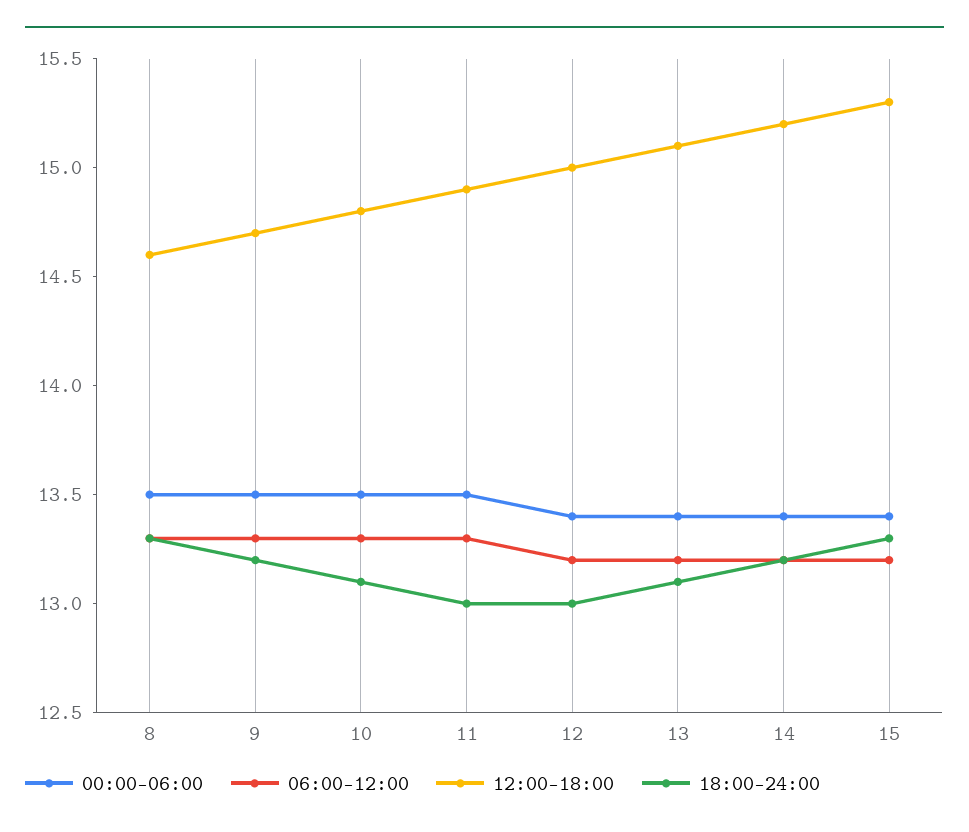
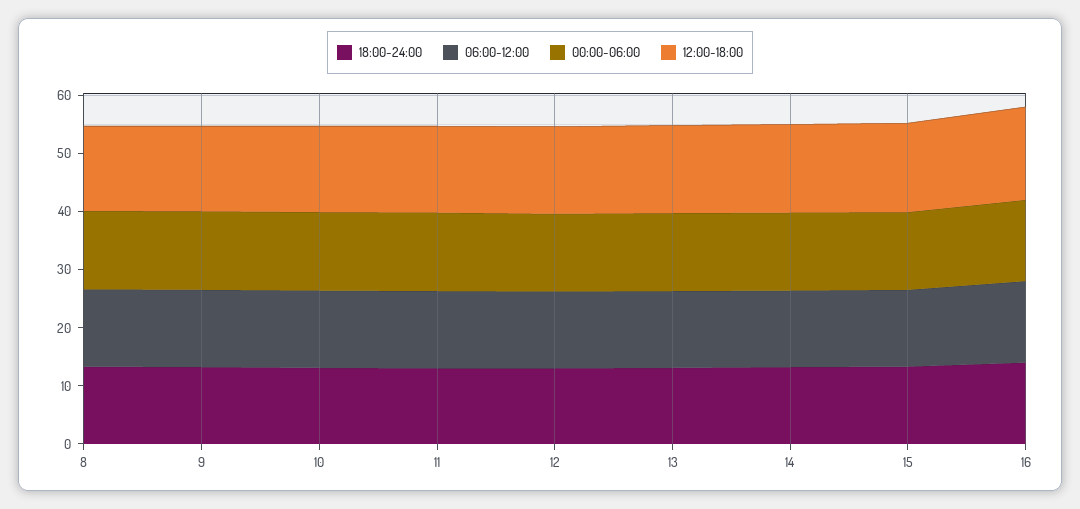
  {
    "00:00-06:00": {
      "8": 13.5,
      "9": 13.5,
      "10": 13.5,
      "11": 13.5,
      "12": 13.4,
      "13": 13.4,
      "14": 13.4,
-     "15": 13.4
+     "15": 13.4,
+     "16": 14
    },
    "06:00-12:00": {
      "8": 13.3,
      "9": 13.3,
      "10": 13.3,
      "11": 13.3,
      "12": 13.2,
      "13": 13.2,
      "14": 13.2,
-     "15": 13.2
+     "15": 13.2,
+     "16": 14
    },
    "12:00-18:00": {
      "8": 14.6,
      "9": 14.7,
      "10": 14.8,
      "11": 14.9,
      "12": 15,
      "13": 15.1,
      "14": 15.2,
-     "15": 15.3
+     "15": 15.3,
+     "16": 16
    },
    "18:00-24:00": {
      "8": 13.3,
      "9": 13.2,
      "10": 13.1,
      "11": 13,
      "12": 13,
      "13": 13.1,
      "14": 13.2,
-     "15": 13.3
+     "15": 13.3,
+     "16": 14
    }
  }

